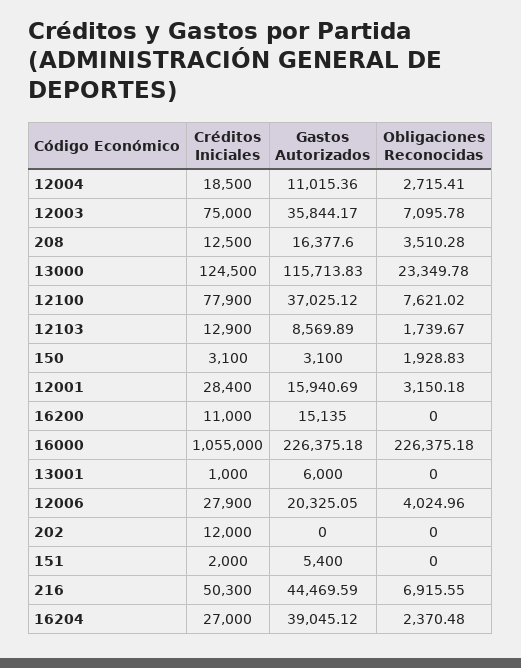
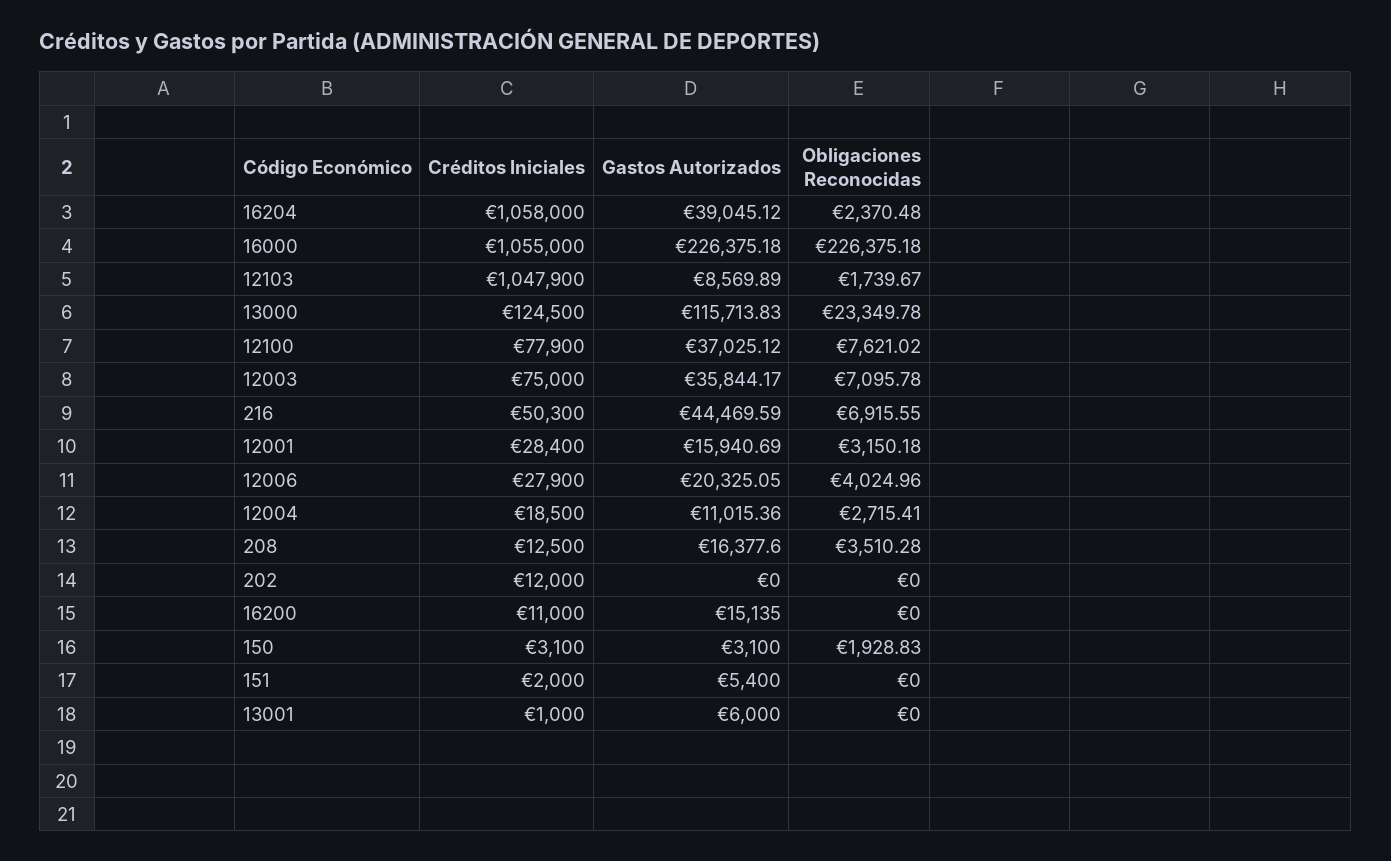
  {
    "Créditos Iniciales": {
      "12004": 18500,
      "12003": 75000,
      "208": 12500,
      "13000": 124500,
      "12100": 77900,
-     "12103": 12900,
+     "12103": 1047900,
      "150": 3100,
      "12001": 28400,
      "16200": 11000,
      "16000": 1055000,
      "13001": 1000,
      "12006": 27900,
      "202": 12000,
      "151": 2000,
      "216": 50300,
-     "16204": 27000
+     "16204": 1058000
    },
    "Gastos Autorizados": {
      "12004": 11015.36,
      "12003": 35844.17,
      "208": 16377.6,
      "13000": 115713.83,
      "12100": 37025.12,
      "12103": 8569.89,
      "150": 3100,
      "12001": 15940.69,
      "16200": 15135,
      "16000": 226375.18,
      "13001": 6000,
      "12006": 20325.05,
      "202": 0,
      "151": 5400,
      "216": 44469.59,
      "16204": 39045.12
    },
    "Obligaciones Reconocidas": {
      "12004": 2715.41,
      "12003": 7095.78,
      "208": 3510.28,
      "13000": 23349.78,
      "12100": 7621.02,
      "12103": 1739.67,
      "150": 1928.83,
      "12001": 3150.18,
      "16200": 0,
      "16000": 226375.18,
      "13001": 0,
      "12006": 4024.96,
      "202": 0,
      "151": 0,
      "216": 6915.55,
      "16204": 2370.48
    }
  }

